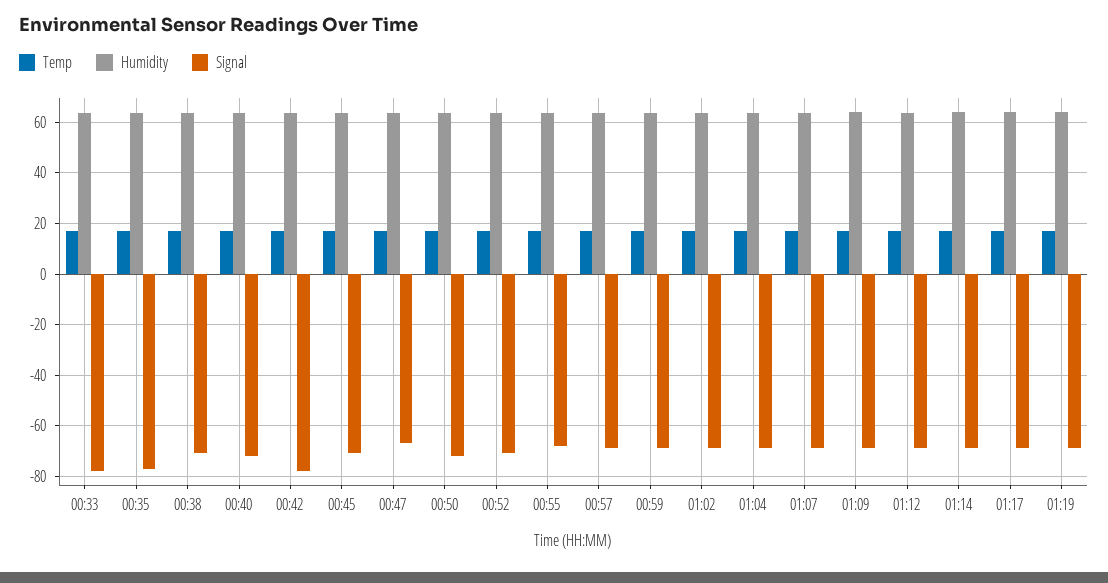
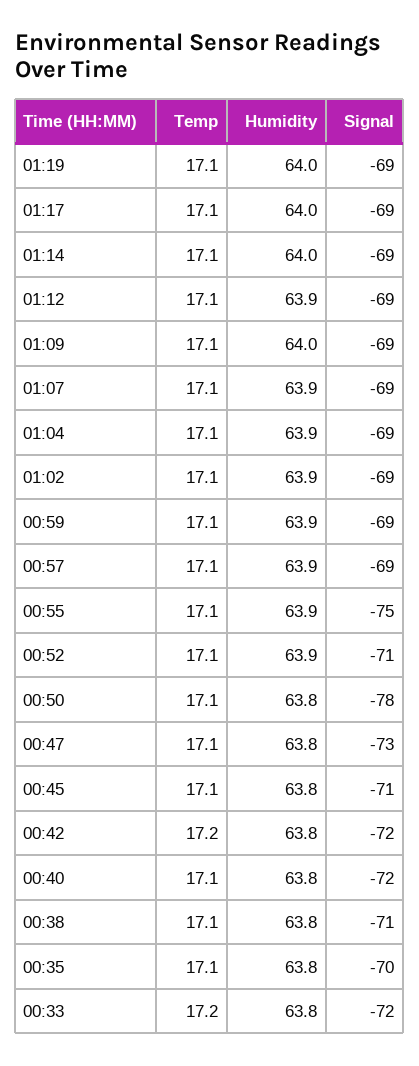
  {
    "Temp": {
      "00:33": 17.2,
      "00:35": 17.1,
      "00:38": 17.1,
      "00:40": 17.1,
      "00:42": 17.2,
      "00:45": 17.1,
      "00:47": 17.1,
      "00:50": 17.1,
      "00:52": 17.1,
      "00:55": 17.1,
      "00:57": 17.1,
      "00:59": 17.1,
      "01:02": 17.1,
      "01:04": 17.1,
      "01:07": 17.1,
      "01:09": 17.1,
      "01:12": 17.1,
      "01:14": 17.1,
      "01:17": 17.1,
      "01:19": 17.1
    },
    "Humidity": {
      "00:33": 63.8,
      "00:35": 63.8,
      "00:38": 63.8,
      "00:40": 63.8,
      "00:42": 63.8,
      "00:45": 63.8,
      "00:47": 63.8,
      "00:50": 63.8,
      "00:52": 63.9,
      "00:55": 63.9,
      "00:57": 63.9,
      "00:59": 63.9,
      "01:02": 63.9,
      "01:04": 63.9,
      "01:07": 63.9,
      "01:09": 64,
      "01:12": 63.9,
      "01:14": 64,
      "01:17": 64,
      "01:19": 64
    },
    "Signal": {
-     "00:33": -77.5,
+     "00:33": -72,
-     "00:35": -77.5,
+     "00:35": -70,
      "00:38": -71,
      "00:40": -72,
-     "00:42": -77.5,
+     "00:42": -72,
      "00:45": -71,
-     "00:47": -67.5,
+     "00:47": -73,
-     "00:50": -72.5,
+     "00:50": -78,
      "00:52": -71,
-     "00:55": -67.5,
+     "00:55": -75,
      "00:57": -69,
      "00:59": -69,
      "01:02": -69,
      "01:04": -69,
      "01:07": -69,
      "01:09": -69,
      "01:12": -69,
      "01:14": -69,
      "01:17": -69,
      "01:19": -69
    }
  }

